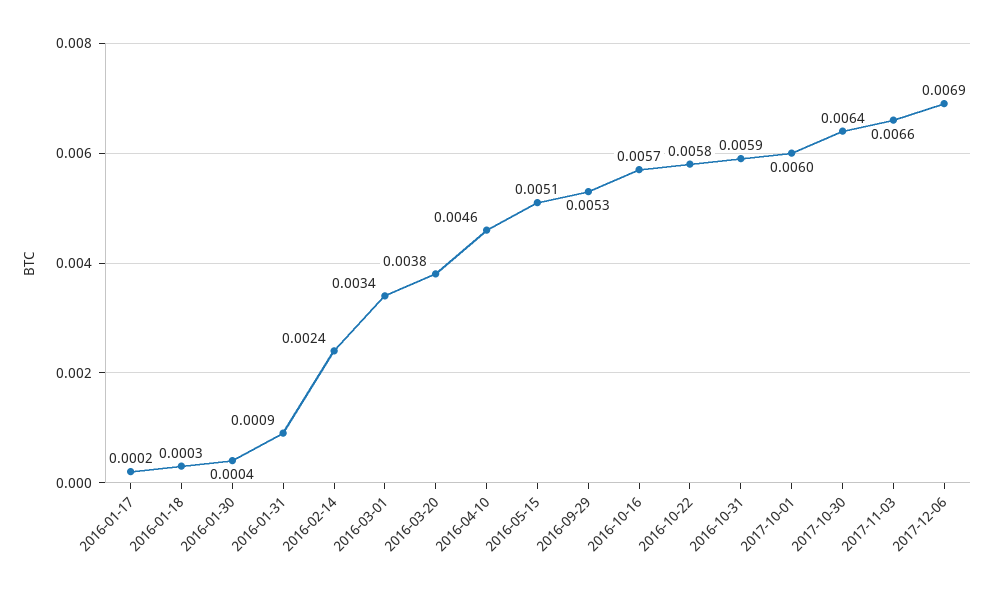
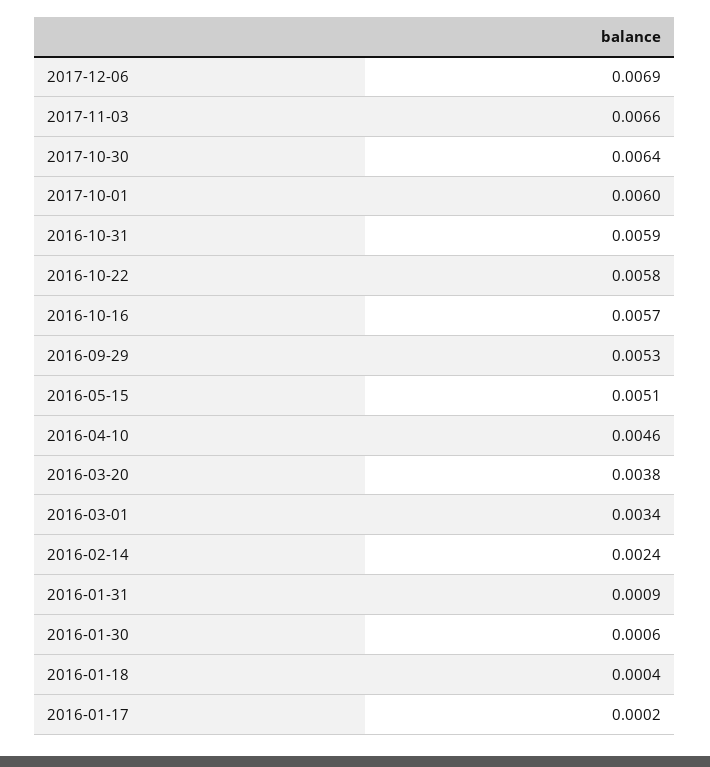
  {
    "2016-01-17": 0.0002,
-   "2016-01-18": 0.0003,
+   "2016-01-18": 0.0004,
-   "2016-01-30": 0.0004,
+   "2016-01-30": 0.0006,
    "2016-01-31": 0.0009,
    "2016-02-14": 0.0024,
    "2016-03-01": 0.0034,
    "2016-03-20": 0.0038,
    "2016-04-10": 0.0046,
    "2016-05-15": 0.0051,
    "2016-09-29": 0.0053,
    "2016-10-16": 0.0057,
    "2016-10-22": 0.0058,
    "2016-10-31": 0.0059,
    "2017-10-01": 0.006,
    "2017-10-30": 0.0064,
    "2017-11-03": 0.0066,
    "2017-12-06": 0.0069
  }

